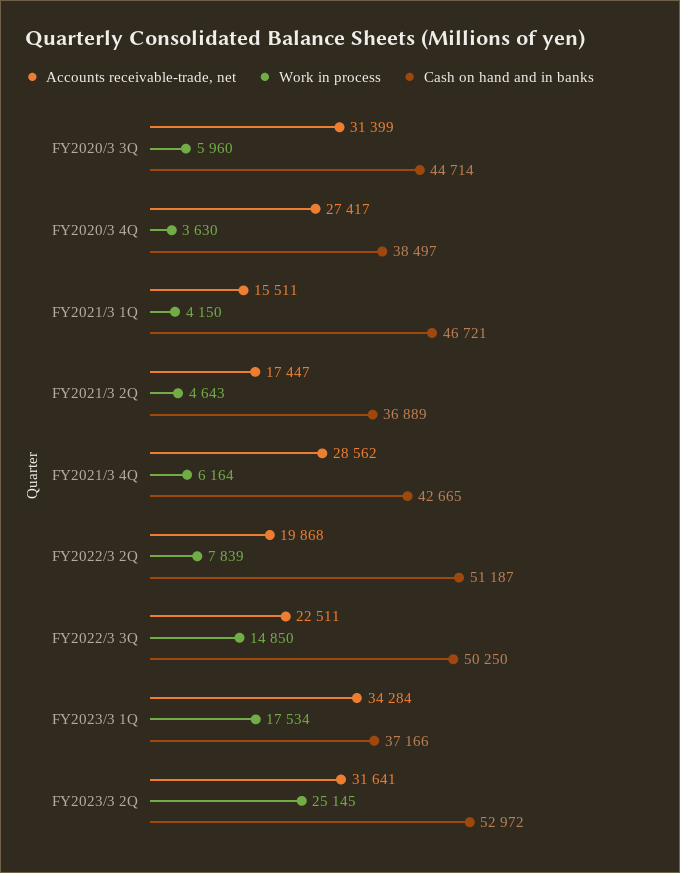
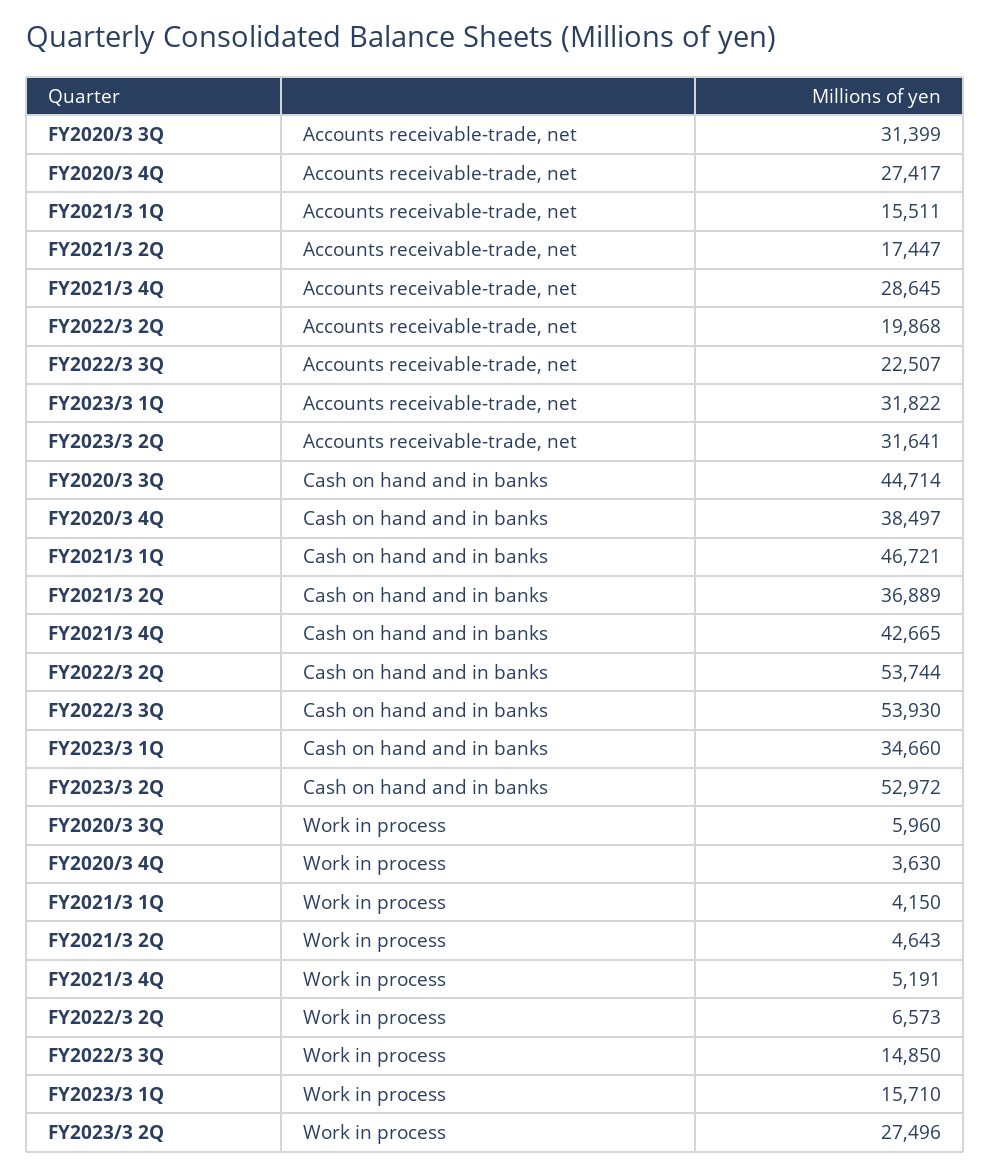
  {
    "Accounts receivable-trade, net": {
      "FY2020/3 3Q": 31399,
      "FY2020/3 4Q": 27417,
      "FY2021/3 1Q": 15511,
      "FY2021/3 2Q": 17447,
-     "FY2021/3 4Q": 28562,
+     "FY2021/3 4Q": 28645,
      "FY2022/3 2Q": 19868,
-     "FY2022/3 3Q": 22511,
+     "FY2022/3 3Q": 22507,
-     "FY2023/3 1Q": 34284,
+     "FY2023/3 1Q": 31822,
      "FY2023/3 2Q": 31641
    },
    "Work in process": {
      "FY2020/3 3Q": 5960,
      "FY2020/3 4Q": 3630,
      "FY2021/3 1Q": 4150,
      "FY2021/3 2Q": 4643,
-     "FY2021/3 4Q": 6164,
+     "FY2021/3 4Q": 5191,
-     "FY2022/3 2Q": 7839,
+     "FY2022/3 2Q": 6573,
      "FY2022/3 3Q": 14850,
-     "FY2023/3 1Q": 17534,
+     "FY2023/3 1Q": 15710,
-     "FY2023/3 2Q": 25145
+     "FY2023/3 2Q": 27496
    },
    "Cash on hand and in banks": {
      "FY2020/3 3Q": 44714,
      "FY2020/3 4Q": 38497,
      "FY2021/3 1Q": 46721,
      "FY2021/3 2Q": 36889,
      "FY2021/3 4Q": 42665,
-     "FY2022/3 2Q": 51187,
+     "FY2022/3 2Q": 53744,
-     "FY2022/3 3Q": 50250,
+     "FY2022/3 3Q": 53930,
-     "FY2023/3 1Q": 37166,
+     "FY2023/3 1Q": 34660,
      "FY2023/3 2Q": 52972
    }
  }

